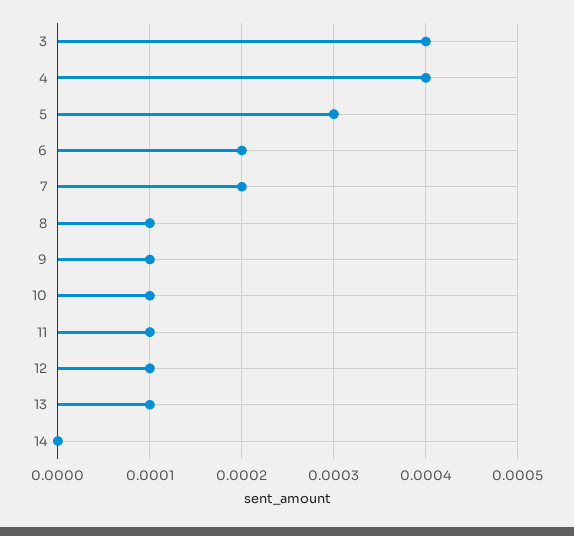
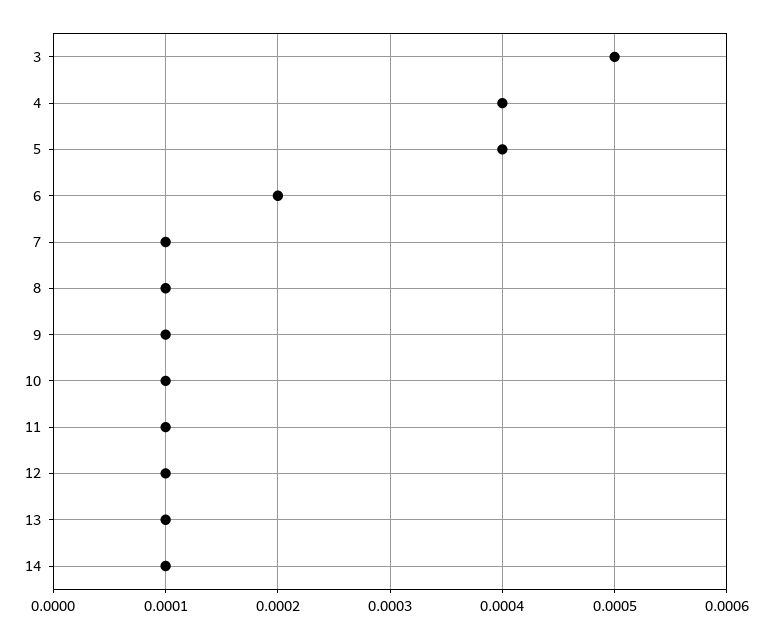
  {
-   "3": 0.0004,
+   "3": 0.0005,
    "4": 0.0004,
-   "5": 0.0003,
+   "5": 0.0004,
    "6": 0.0002,
-   "7": 0.0002,
+   "7": 0.0001,
    "8": 0.0001,
    "9": 0.0001,
    "10": 0.0001,
    "11": 0.0001,
    "12": 0.0001,
    "13": 0.0001,
-   "14": 0
+   "14": 0.0001
  }

